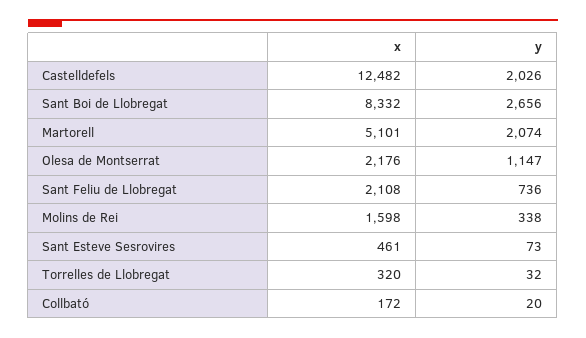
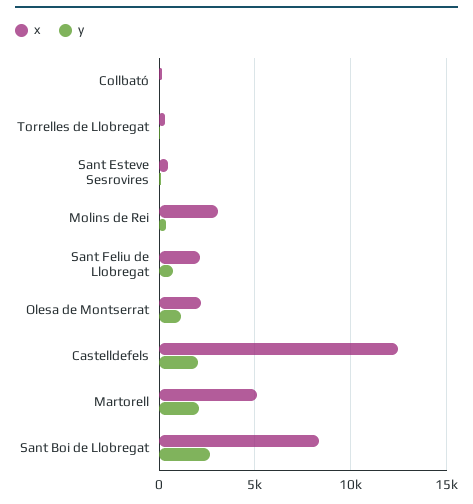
  {
    "x": {
      "Castelldefels": 12482,
      "Sant Boi de Llobregat": 8332,
      "Martorell": 5101,
      "Olesa de Montserrat": 2176,
      "Sant Feliu de Llobregat": 2108,
-     "Molins de Rei": 1598,
+     "Molins de Rei": 3000,
      "Sant Esteve Sesrovires": 461,
      "Torrelles de Llobregat": 320,
      "Collbató": 172
    },
    "y": {
      "Castelldefels": 2026,
      "Sant Boi de Llobregat": 2656,
      "Martorell": 2074,
      "Olesa de Montserrat": 1147,
      "Sant Feliu de Llobregat": 736,
      "Molins de Rei": 338,
      "Sant Esteve Sesrovires": 73,
      "Torrelles de Llobregat": 32,
      "Collbató": 20
    }
  }

